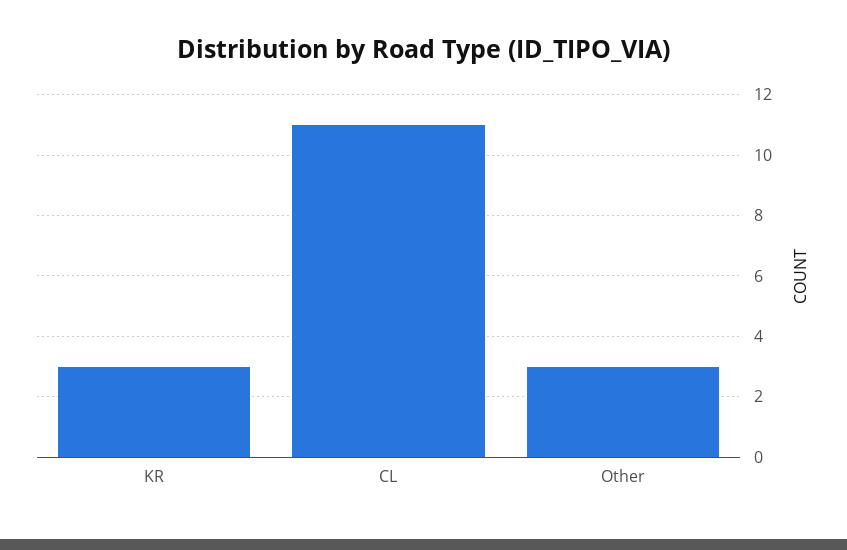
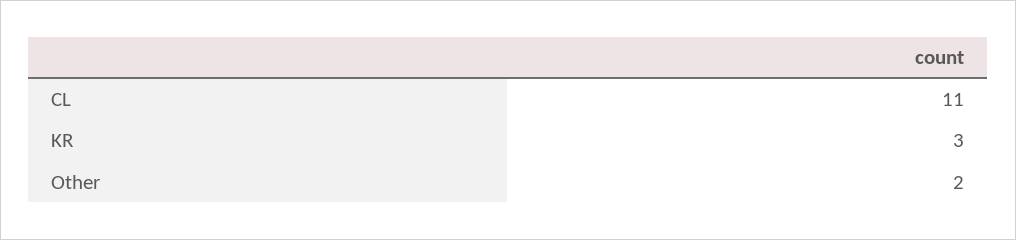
  {
    "KR": 3,
    "CL": 11,
-   "Other": 3
+   "Other": 2
  }

